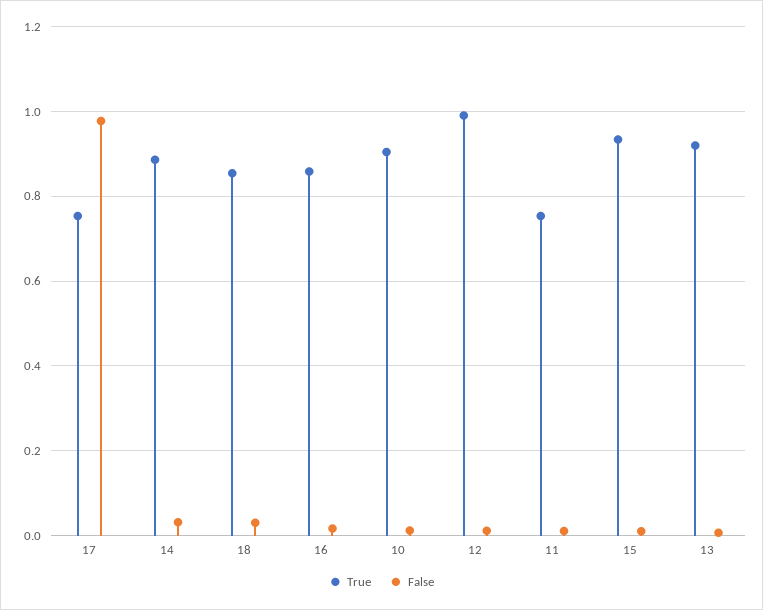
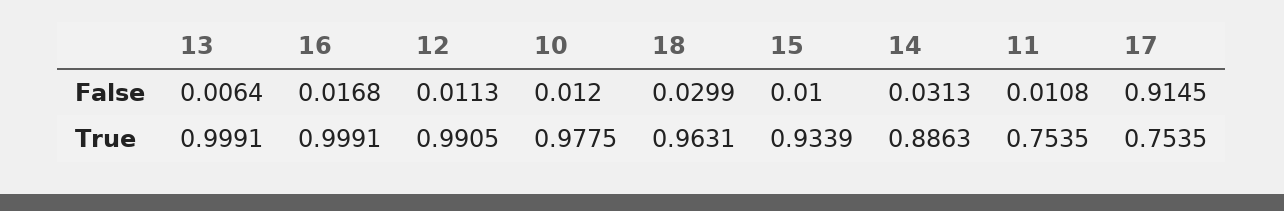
  {
    "True": {
      "17": 0.7535,
      "14": 0.8863,
-     "18": 0.86,
+     "18": 0.9631,
-     "16": 0.86,
+     "16": 0.9991,
-     "10": 0.9,
+     "10": 0.9775,
      "12": 0.9905,
      "11": 0.7535,
      "15": 0.9339,
-     "13": 0.92
+     "13": 0.9991
    },
    "False": {
-     "17": 0.98,
+     "17": 0.9145,
      "14": 0.0313,
      "18": 0.0299,
      "16": 0.0168,
      "10": 0.012,
      "12": 0.0113,
      "11": 0.0108,
      "15": 0.01,
      "13": 0.0064
    }
  }

